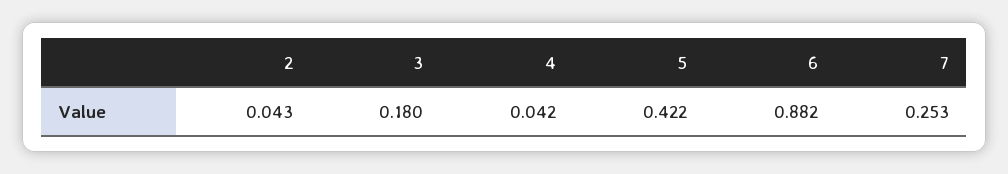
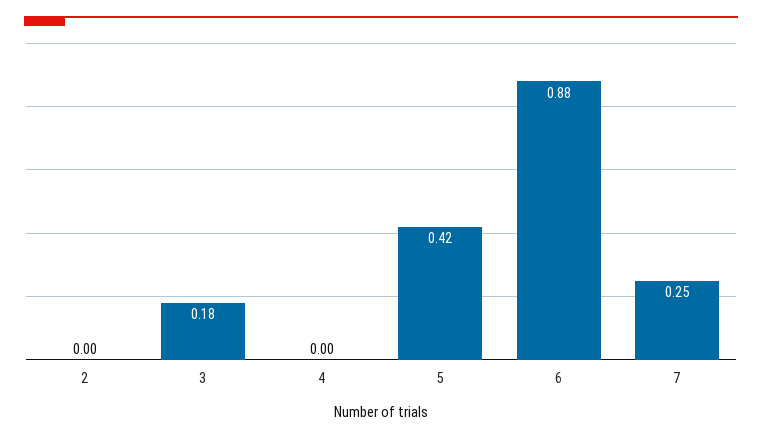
  {
-   "2": 0.043,
+   "2": 0,
    "3": 0.18,
-   "4": 0.042,
+   "4": 0,
    "5": 0.422,
    "6": 0.882,
    "7": 0.253
  }

